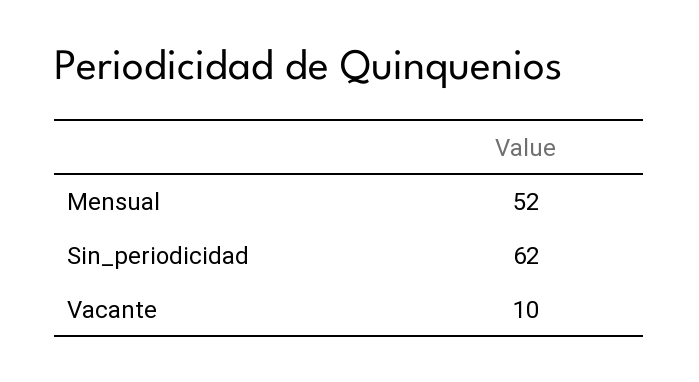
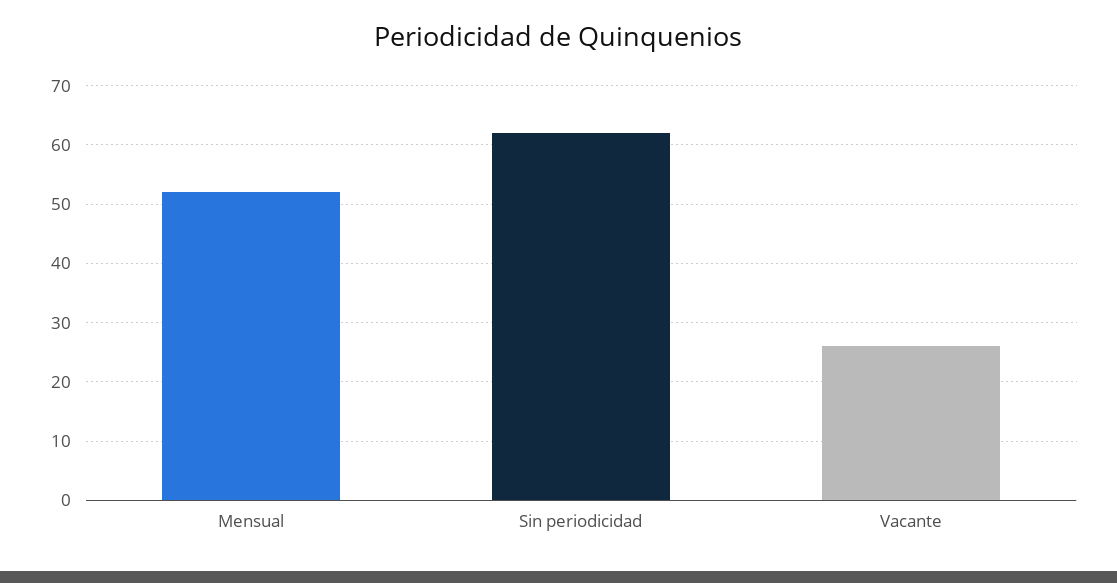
  {
    "Mensual": 52,
    "Sin_periodicidad": 62,
-   "Vacante": 10
+   "Vacante": 25
  }

